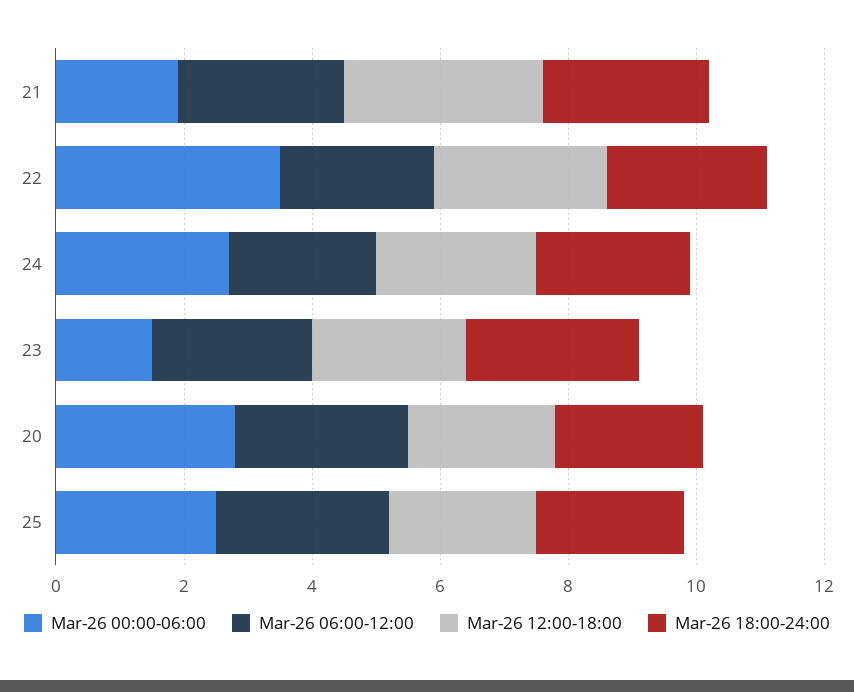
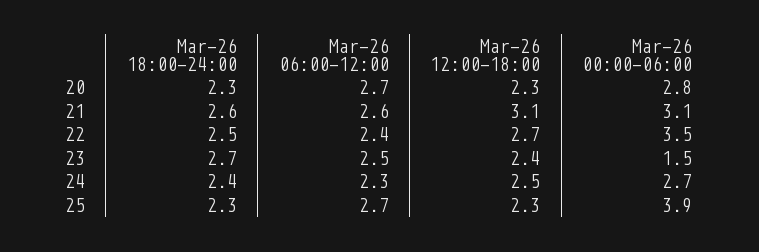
  {
    "Mar-26 00:00-06:00": {
-     "21": 2,
+     "21": 3.1,
      "22": 3.5,
      "24": 2.7,
      "23": 1.5,
      "20": 2.8,
-     "25": 2.5
+     "25": 3.9
    },
    "Mar-26 06:00-12:00": {
      "21": 2.6,
      "22": 2.4,
      "24": 2.3,
      "23": 2.5,
      "20": 2.7,
      "25": 2.7
    },
    "Mar-26 12:00-18:00": {
      "21": 3.1,
      "22": 2.7,
      "24": 2.5,
      "23": 2.4,
      "20": 2.3,
      "25": 2.3
    },
    "Mar-26 18:00-24:00": {
      "21": 2.6,
      "22": 2.5,
      "24": 2.4,
      "23": 2.7,
      "20": 2.3,
      "25": 2.3
    }
  }

